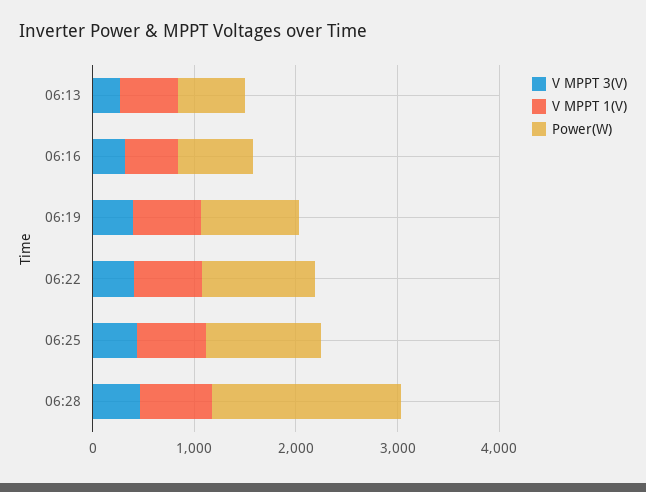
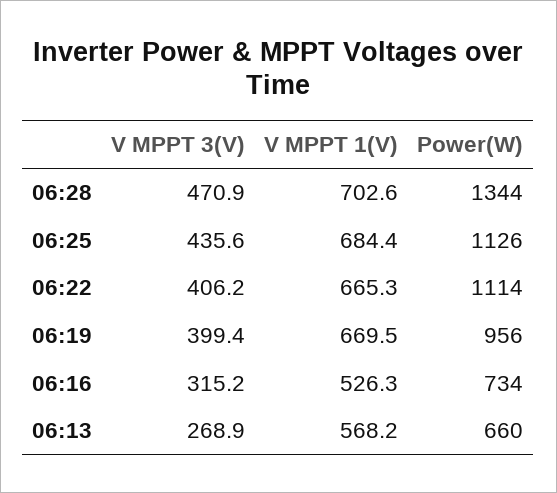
  {
    "V MPPT 3(V)": {
      "06:13": 268.9,
      "06:16": 315.2,
      "06:19": 399.4,
      "06:22": 406.2,
      "06:25": 435.6,
      "06:28": 470.9
    },
    "V MPPT 1(V)": {
      "06:13": 568.2,
      "06:16": 526.3,
      "06:19": 669.5,
      "06:22": 665.3,
      "06:25": 684.4,
      "06:28": 702.6
    },
    "Power(W)": {
      "06:13": 660,
      "06:16": 734,
      "06:19": 956,
      "06:22": 1114,
      "06:25": 1126,
-     "06:28": 1800
+     "06:28": 1344
    }
  }

